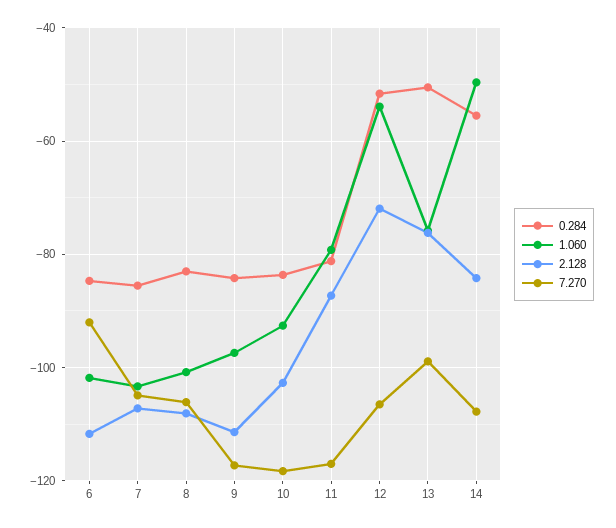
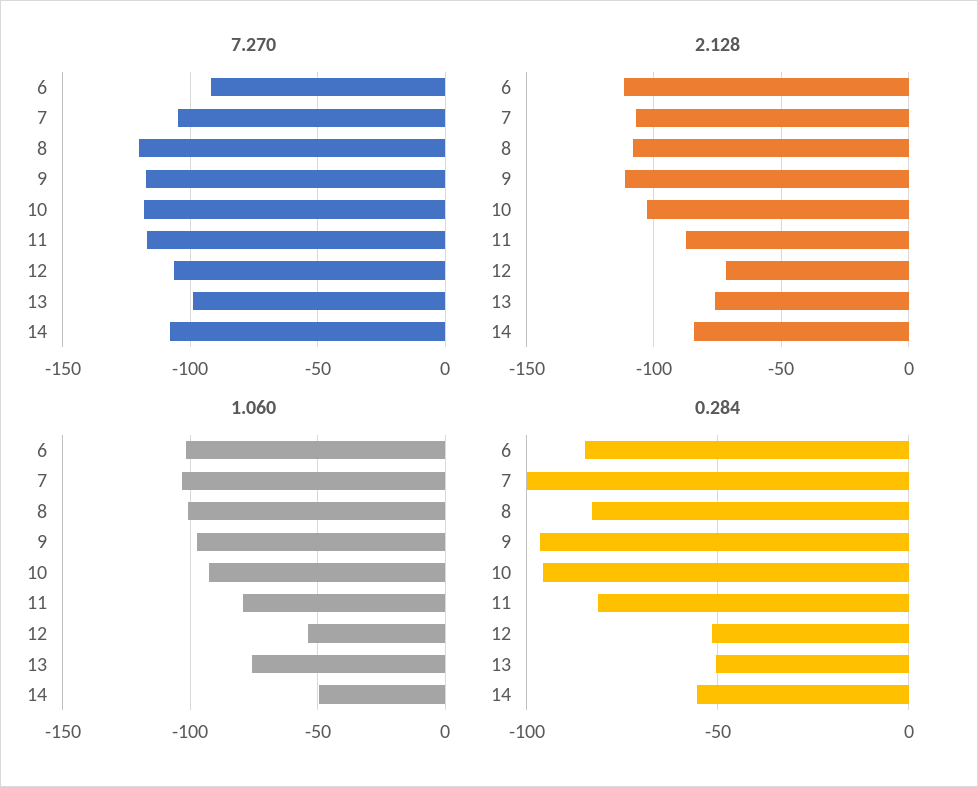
  {
    "0.284": {
      "6": -84,
-     "7": -86,
+     "7": -100,
      "8": -84,
-     "9": -84,
+     "9": -95,
-     "10": -84,
+     "10": -95,
      "11": -82,
      "12": -52,
      "13": -50,
      "14": -56
    },
    "1.060": {
      "6": -102,
      "7": -104,
      "8": -100,
      "9": -98,
      "10": -92,
      "11": -80,
      "12": -54,
      "13": -76,
      "14": -50
    },
    "2.128": {
      "6": -112,
      "7": -108,
      "8": -108,
      "9": -112,
      "10": -102,
      "11": -88,
      "12": -72,
      "13": -76,
      "14": -84
    },
    "7.270": {
      "6": -92,
      "7": -104,
-     "8": -106,
+     "8": -120,
      "9": -118,
      "10": -118,
      "11": -118,
      "12": -106,
      "13": -98,
      "14": -108
    }
  }

